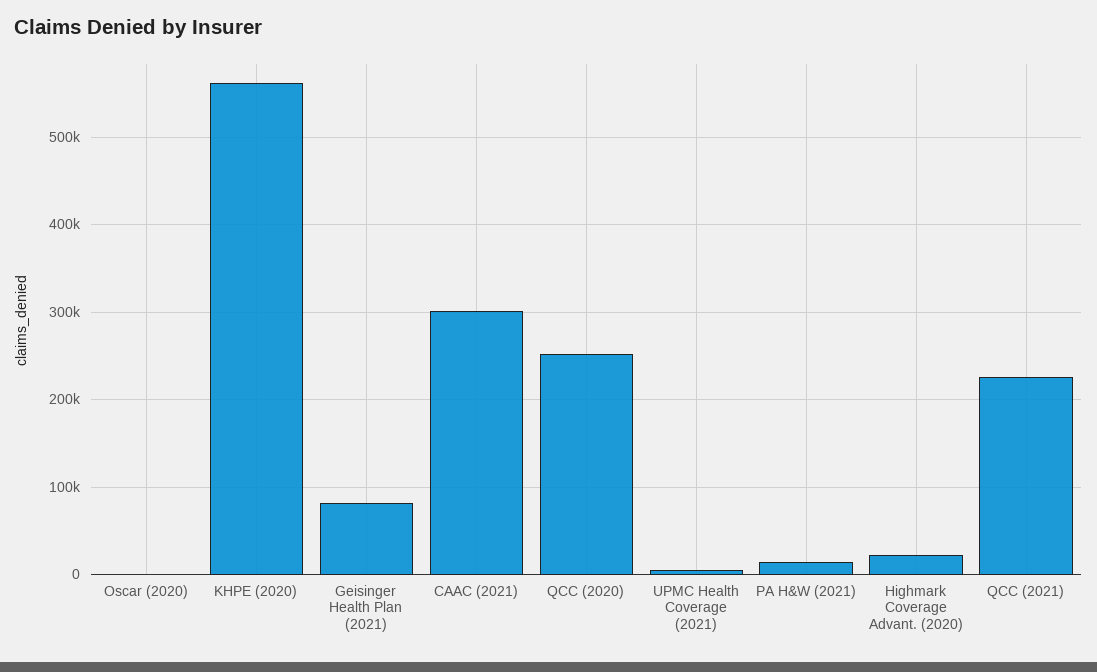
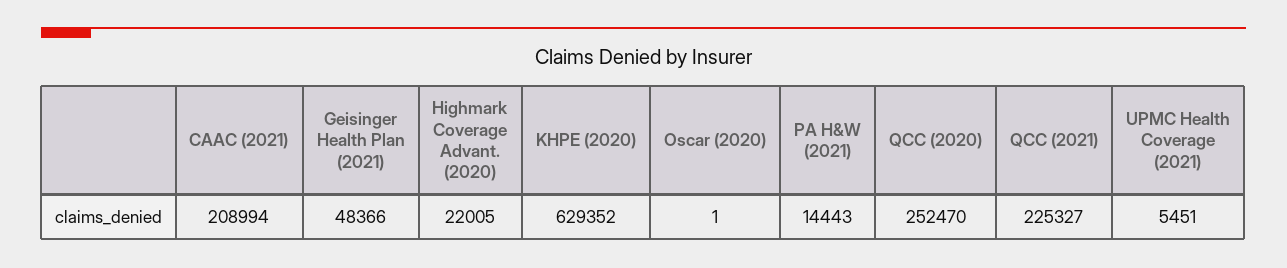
  {
    "Oscar (2020)": 1,
-   "KHPE (2020)": 560000,
+   "KHPE (2020)": 629352,
-   "Geisinger Health Plan (2021)": 80000,
+   "Geisinger Health Plan (2021)": 48366,
-   "CAAC (2021)": 300000,
+   "CAAC (2021)": 208994,
    "QCC (2020)": 252470,
    "UPMC Health Coverage (2021)": 5451,
    "PA H&W (2021)": 14443,
    "Highmark Coverage Advant. (2020)": 22005,
    "QCC (2021)": 225327
  }

